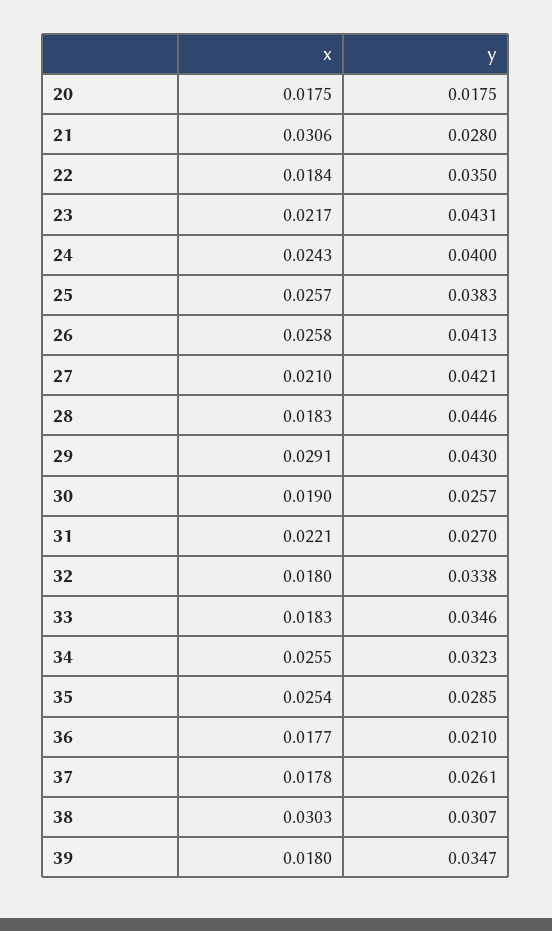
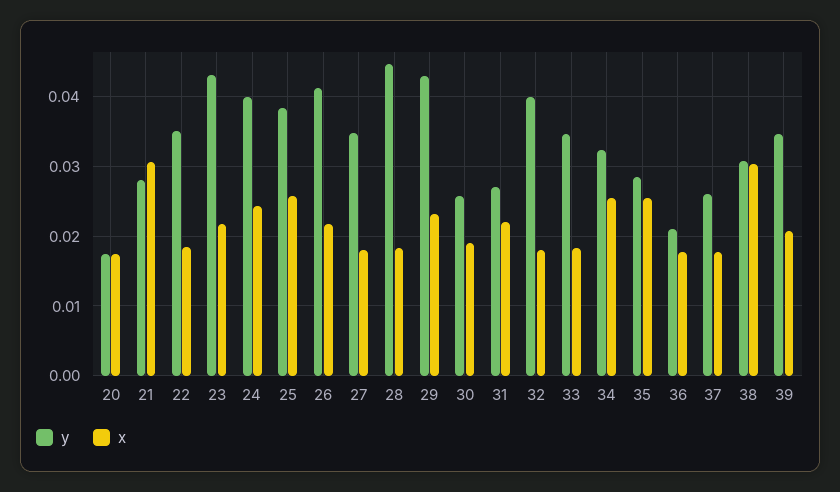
  {
    "x": {
      "20": 0.0175,
      "21": 0.0306,
      "22": 0.0184,
      "23": 0.0217,
      "24": 0.0243,
      "25": 0.0257,
-     "26": 0.0258,
+     "26": 0.022,
-     "27": 0.021,
+     "27": 0.018,
      "28": 0.0183,
-     "29": 0.0291,
+     "29": 0.023,
      "30": 0.019,
      "31": 0.0221,
      "32": 0.018,
      "33": 0.0183,
      "34": 0.0255,
      "35": 0.0254,
      "36": 0.0177,
      "37": 0.0178,
      "38": 0.0303,
-     "39": 0.018
+     "39": 0.021
    },
    "y": {
      "20": 0.0175,
      "21": 0.028,
      "22": 0.035,
      "23": 0.0431,
      "24": 0.04,
      "25": 0.0383,
      "26": 0.0413,
-     "27": 0.0421,
+     "27": 0.035,
      "28": 0.0446,
      "29": 0.043,
      "30": 0.0257,
      "31": 0.027,
-     "32": 0.0338,
+     "32": 0.04,
      "33": 0.0346,
      "34": 0.0323,
      "35": 0.0285,
      "36": 0.021,
      "37": 0.0261,
      "38": 0.0307,
      "39": 0.0347
    }
  }

